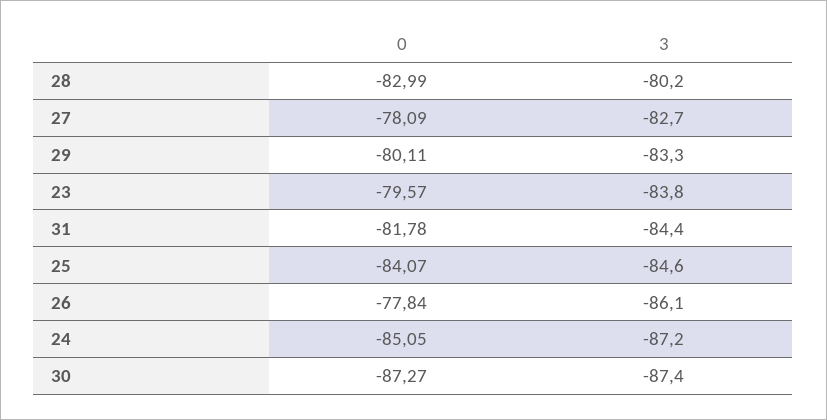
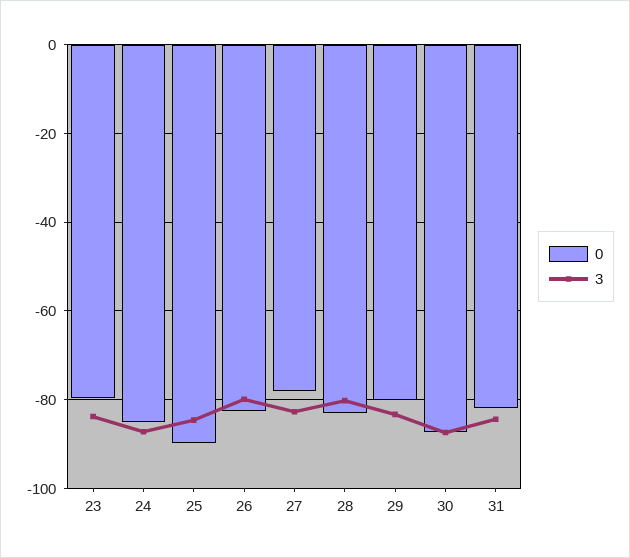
  {
    "0": {
      "28": -82.99,
      "27": -78.09,
      "29": -80.11,
      "23": -79.57,
      "31": -81.78,
-     "25": -84.07,
+     "25": -90,
-     "26": -77.84,
+     "26": -82,
      "24": -85.05,
      "30": -87.27
    },
    "3": {
      "28": -80.2,
      "27": -82.7,
      "29": -83.3,
      "23": -83.8,
      "31": -84.4,
      "25": -84.6,
-     "26": -86.1,
+     "26": -80,
      "24": -87.2,
      "30": -87.4
    }
  }

